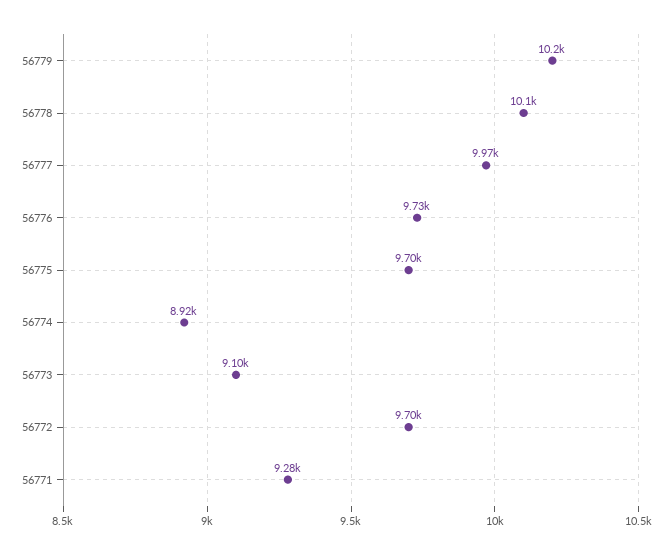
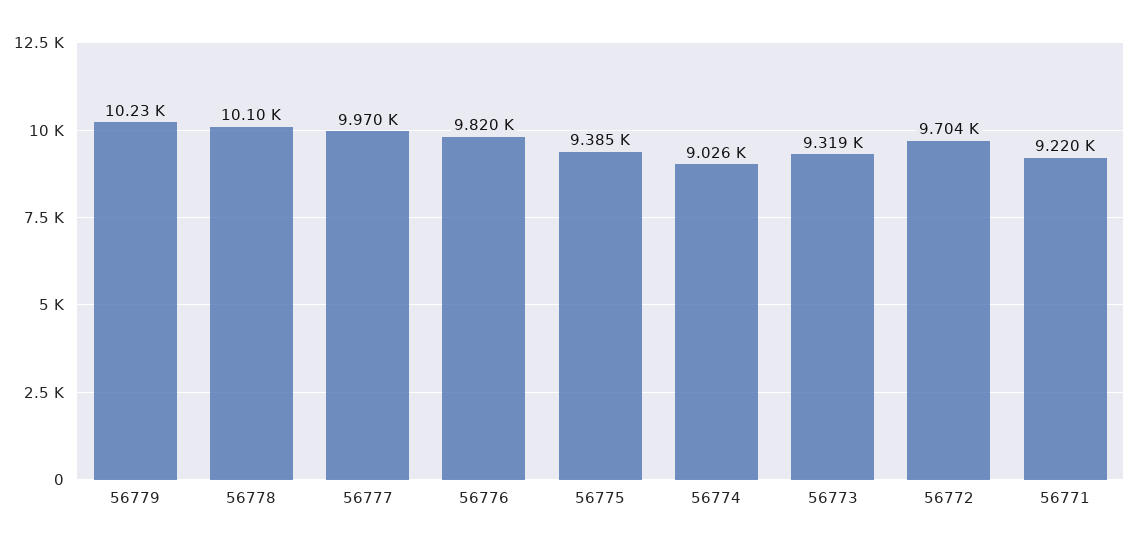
  {
    "56779": 10230,
    "56778": 10100,
    "56777": 9970,
-   "56776": 9730,
+   "56776": 9820,
-   "56775": 9700,
+   "56775": 9385,
-   "56774": 8920,
+   "56774": 9026,
-   "56773": 9100,
+   "56773": 9319,
    "56772": 9704,
-   "56771": 9280
+   "56771": 9220
  }

